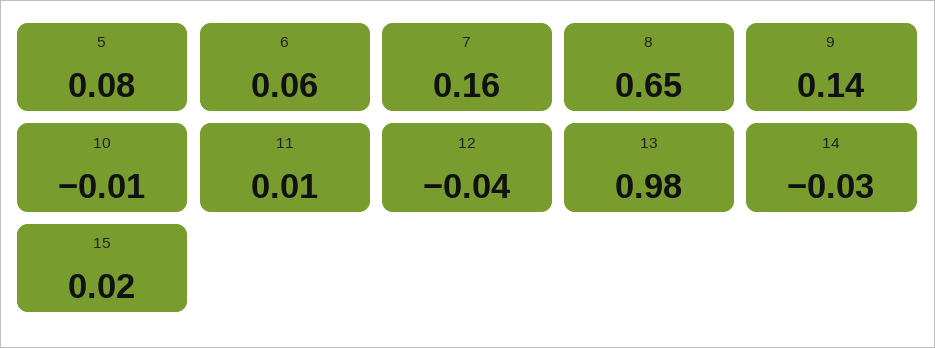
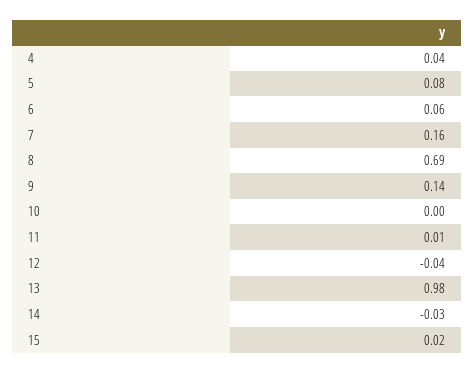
  {
    "5": 0.08,
    "6": 0.06,
    "7": 0.16,
-   "8": 0.65,
+   "8": 0.69,
    "9": 0.14,
-   "10": -0.01,
+   "10": 0,
    "11": 0.01,
    "12": -0.04,
    "13": 0.98,
    "14": -0.03,
-   "15": 0.02
+   "15": 0.02,
+   "4": 0.04
  }

